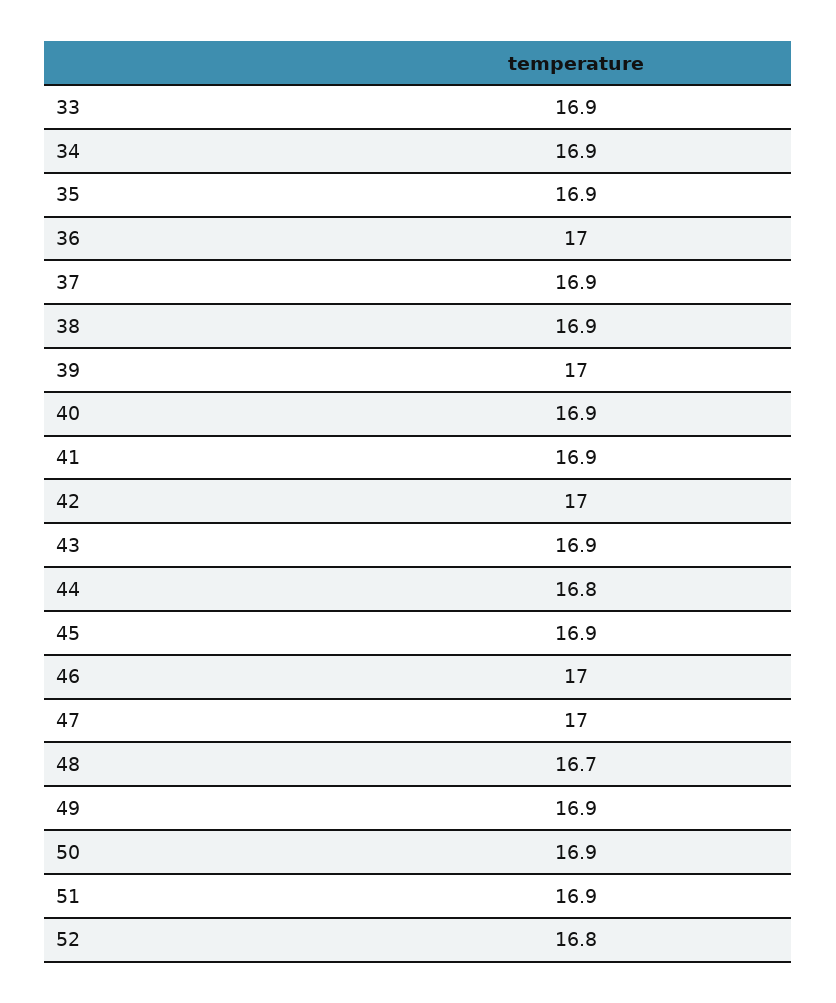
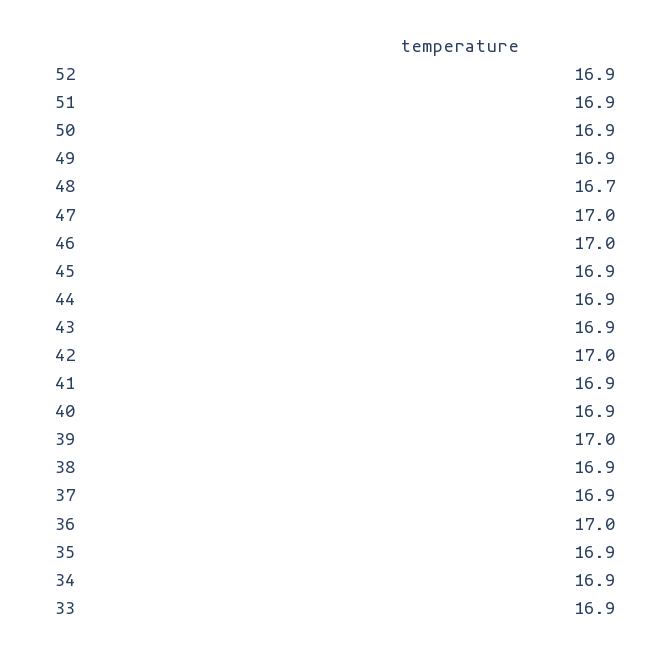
  {
    "33": 16.9,
    "34": 16.9,
    "35": 16.9,
    "36": 17,
    "37": 16.9,
    "38": 16.9,
    "39": 17,
    "40": 16.9,
    "41": 16.9,
    "42": 17,
    "43": 16.9,
-   "44": 16.8,
+   "44": 16.9,
    "45": 16.9,
    "46": 17,
    "47": 17,
    "48": 16.7,
    "49": 16.9,
    "50": 16.9,
    "51": 16.9,
-   "52": 16.8
+   "52": 16.9
  }

